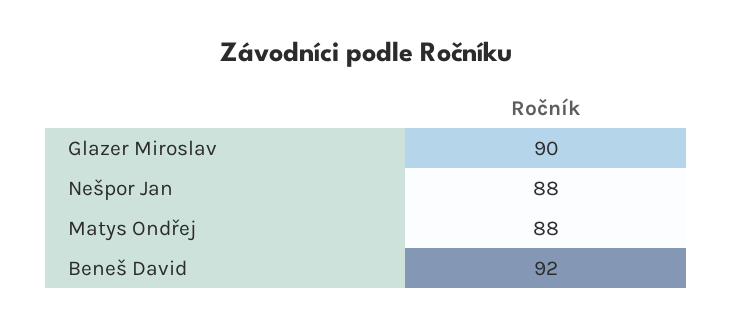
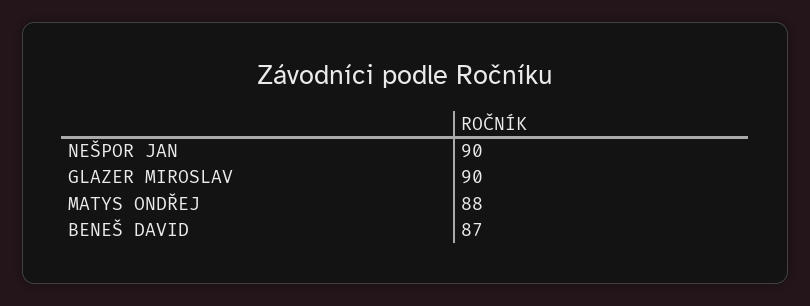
  {
    "Glazer Miroslav": 90,
-   "Nešpor Jan": 88,
+   "Nešpor Jan": 90,
    "Matys Ondřej": 88,
-   "Beneš David": 92
+   "Beneš David": 87
  }

